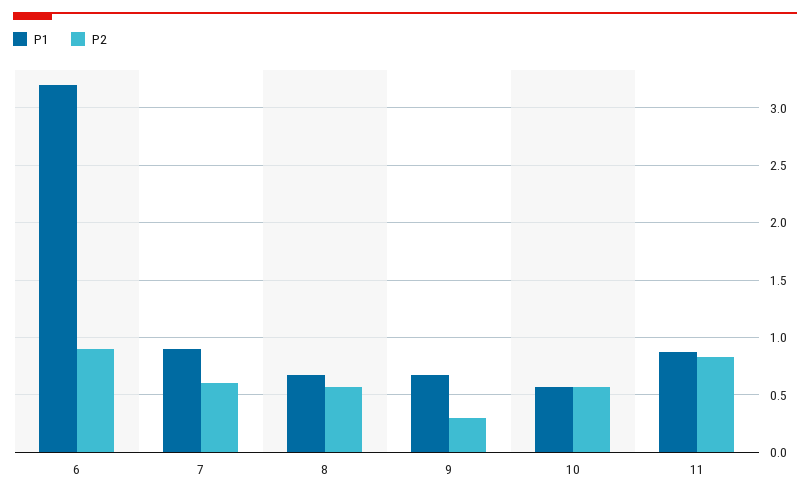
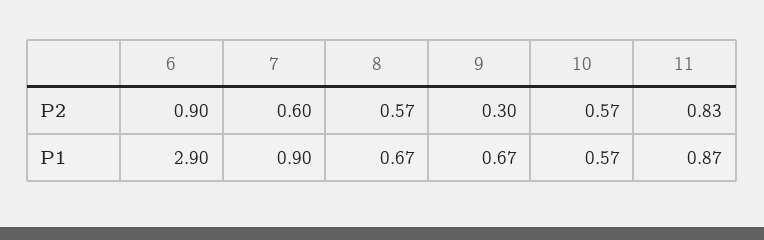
  {
    "P1": {
-     "6": 3.2,
+     "6": 2.9,
      "7": 0.9,
      "8": 0.67,
      "9": 0.67,
      "10": 0.57,
      "11": 0.87
    },
    "P2": {
      "6": 0.9,
      "7": 0.6,
      "8": 0.57,
      "9": 0.3,
      "10": 0.57,
      "11": 0.83
    }
  }

